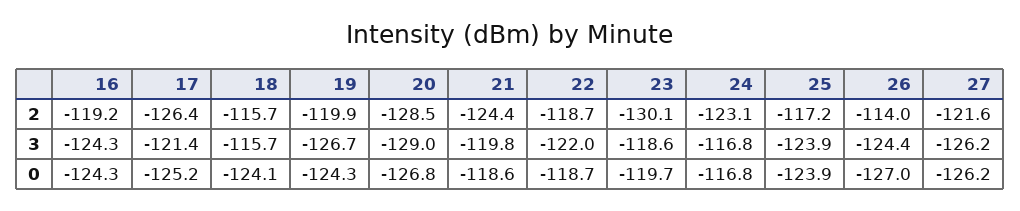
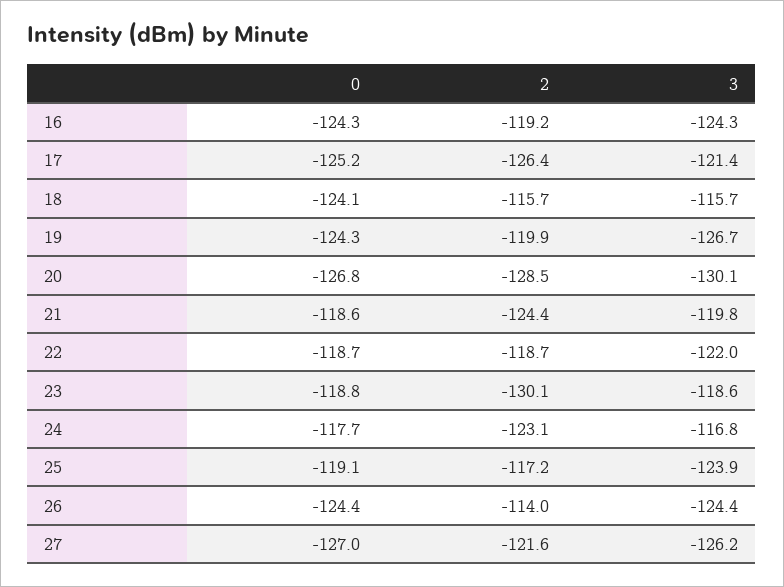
  {
    "16": {
      "2": -119.2,
      "3": -124.3,
      "0": -124.3
    },
    "17": {
      "2": -126.4,
      "3": -121.4,
      "0": -125.2
    },
    "18": {
      "2": -115.7,
      "3": -115.7,
      "0": -124.1
    },
    "19": {
      "2": -119.9,
      "3": -126.7,
      "0": -124.3
    },
    "20": {
      "2": -128.5,
-     "3": -129,
+     "3": -130.1,
      "0": -126.8
    },
    "21": {
      "2": -124.4,
      "3": -119.8,
      "0": -118.6
    },
    "22": {
      "2": -118.7,
      "3": -122,
      "0": -118.7
    },
    "23": {
      "2": -130.1,
      "3": -118.6,
-     "0": -119.7
+     "0": -118.8
    },
    "24": {
      "2": -123.1,
      "3": -116.8,
-     "0": -116.8
+     "0": -117.7
    },
    "25": {
      "2": -117.2,
      "3": -123.9,
-     "0": -123.9
+     "0": -119.1
    },
    "26": {
      "2": -114,
      "3": -124.4,
-     "0": -127
+     "0": -124.4
    },
    "27": {
      "2": -121.6,
      "3": -126.2,
-     "0": -126.2
+     "0": -127
    }
  }

